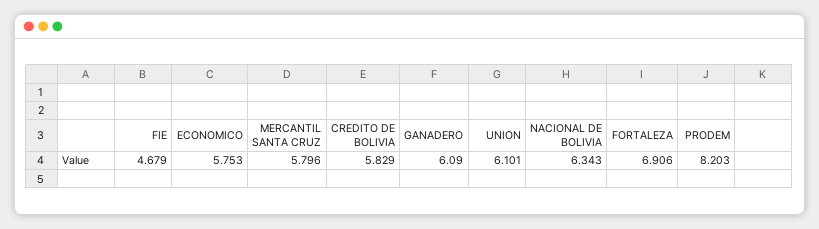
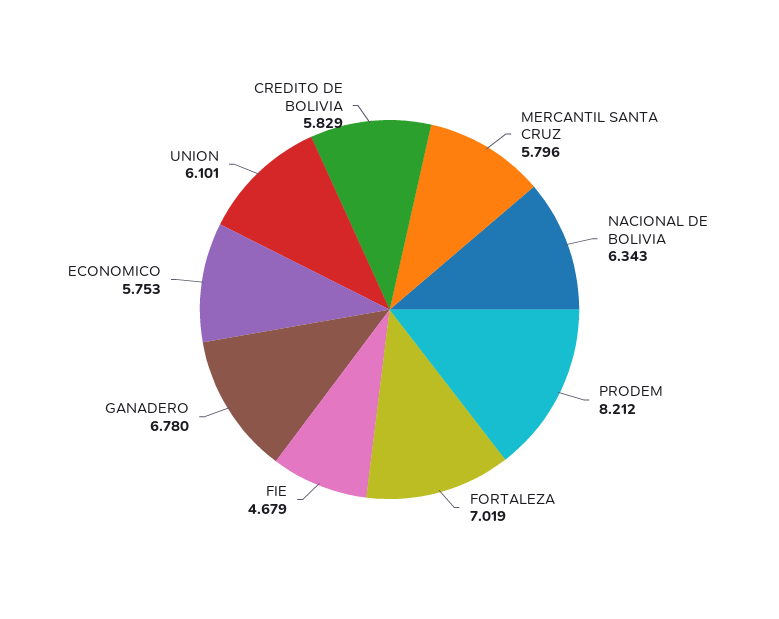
  {
    "FIE": 4.679,
    "ECONOMICO": 5.753,
    "MERCANTIL SANTA CRUZ": 5.796,
    "CREDITO DE BOLIVIA": 5.829,
-   "GANADERO": 6.09,
+   "GANADERO": 6.78,
    "UNION": 6.101,
    "NACIONAL DE BOLIVIA": 6.343,
-   "FORTALEZA": 6.906,
+   "FORTALEZA": 7.019,
-   "PRODEM": 8.203
+   "PRODEM": 8.212
  }

